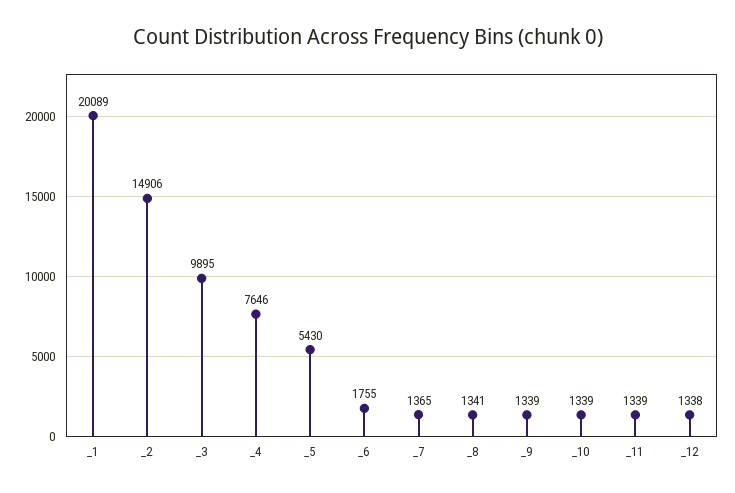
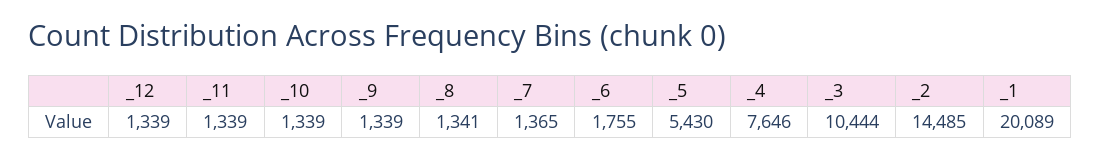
  {
    "_1": 20089,
-   "_2": 14906,
+   "_2": 14485,
-   "_3": 9895,
+   "_3": 10444,
    "_4": 7646,
    "_5": 5430,
    "_6": 1755,
    "_7": 1365,
    "_8": 1341,
    "_9": 1339,
    "_10": 1339,
    "_11": 1339,
-   "_12": 1338
+   "_12": 1339
  }

